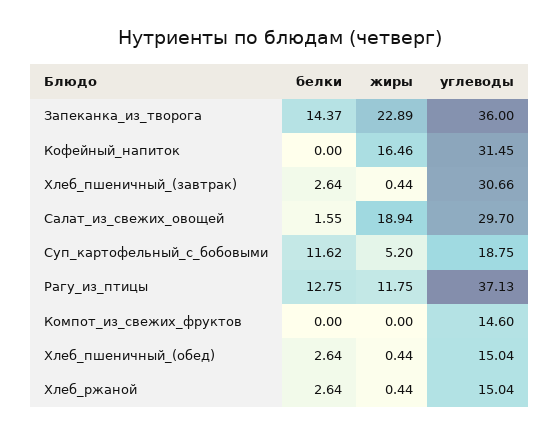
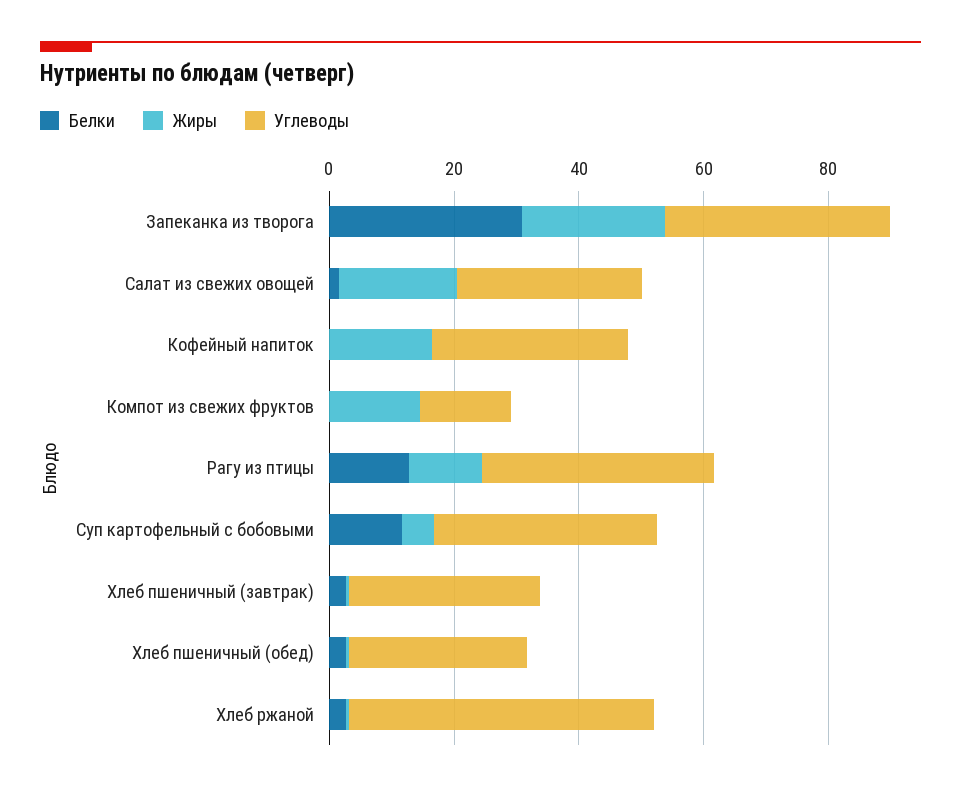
  {
    "белки": {
-     "Запеканка_из_творога": 14.37,
+     "Запеканка_из_творога": 30,
      "Кофейный_напиток": 0,
      "Хлеб_пшеничный_(завтрак)": 2.64,
      "Салат_из_свежих_овощей": 1.55,
      "Суп_картофельный_с_бобовыми": 11.62,
      "Рагу_из_птицы": 12.75,
      "Компот_из_свежих_фруктов": 0,
      "Хлеб_пшеничный_(обед)": 2.64,
      "Хлеб_ржаной": 2.64
    },
    "жиры": {
      "Запеканка_из_творога": 22.89,
      "Кофейный_напиток": 16.46,
      "Хлеб_пшеничный_(завтрак)": 0.44,
      "Салат_из_свежих_овощей": 18.94,
      "Суп_картофельный_с_бобовыми": 5.2,
      "Рагу_из_птицы": 11.75,
-     "Компот_из_свежих_фруктов": 0,
+     "Компот_из_свежих_фруктов": 15,
      "Хлеб_пшеничный_(обед)": 0.44,
      "Хлеб_ржаной": 0.44
    },
    "углеводы": {
      "Запеканка_из_творога": 36,
      "Кофейный_напиток": 31.45,
      "Хлеб_пшеничный_(завтрак)": 30.66,
      "Салат_из_свежих_овощей": 29.7,
-     "Суп_картофельный_с_бобовыми": 18.75,
+     "Суп_картофельный_с_бобовыми": 35,
      "Рагу_из_птицы": 37.13,
      "Компот_из_свежих_фруктов": 14.6,
-     "Хлеб_пшеничный_(обед)": 15.04,
+     "Хлеб_пшеничный_(обед)": 30,
-     "Хлеб_ржаной": 15.04
+     "Хлеб_ржаной": 50
    }
  }

